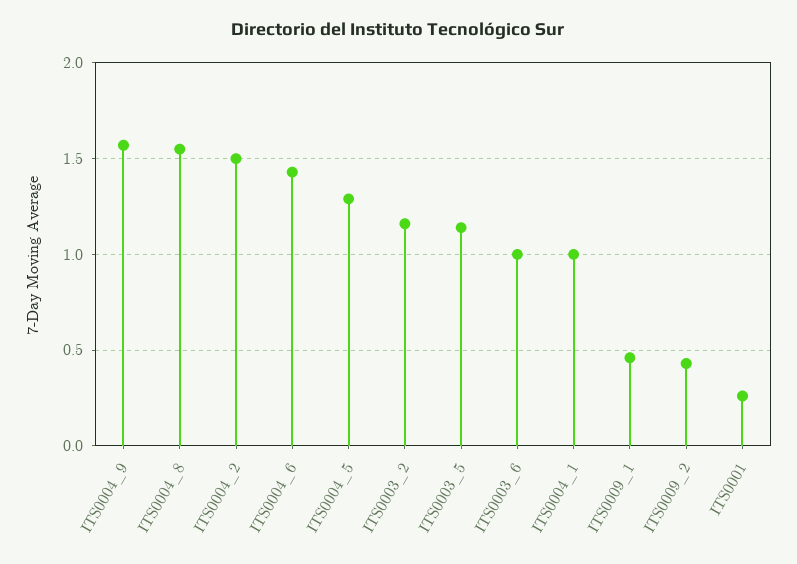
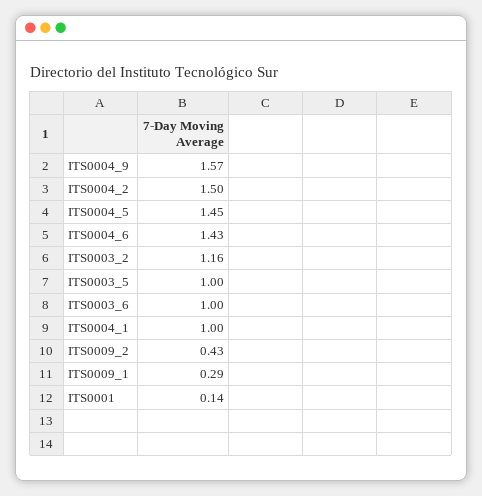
  {
    "ITS0004_9": 1.57,
-   "ITS0004_8": 1.55,
    "ITS0004_2": 1.5,
    "ITS0004_6": 1.43,
-   "ITS0004_5": 1.3,
+   "ITS0004_5": 1.45,
    "ITS0003_2": 1.16,
-   "ITS0003_5": 1.15,
+   "ITS0003_5": 1,
    "ITS0003_6": 1,
    "ITS0004_1": 1,
-   "ITS0009_1": 0.45,
+   "ITS0009_1": 0.29,
    "ITS0009_2": 0.43,
-   "ITS0001": 0.25
+   "ITS0001": 0.14
  }

